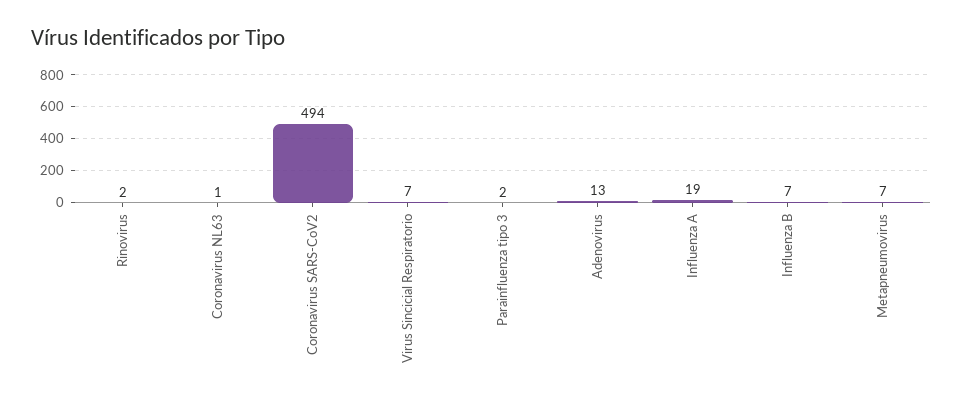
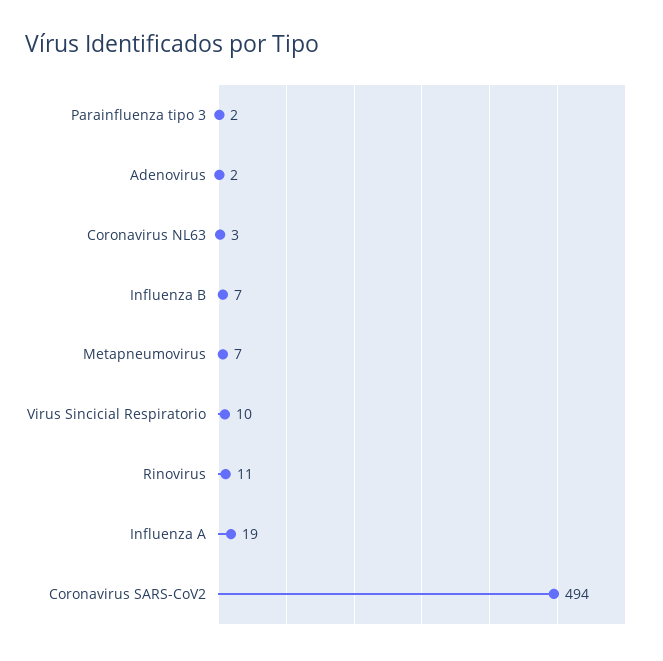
  {
-   "Rinovirus": 2,
+   "Rinovirus": 11,
-   "Coronavirus NL63": 1,
+   "Coronavirus NL63": 3,
    "Coronavirus SARS-CoV2": 494,
-   "Virus Sincicial Respiratorio": 7,
+   "Virus Sincicial Respiratorio": 10,
    "Parainfluenza tipo 3": 2,
-   "Adenovirus": 13,
+   "Adenovirus": 2,
    "Influenza A": 19,
    "Influenza B": 7,
    "Metapneumovirus": 7
  }

